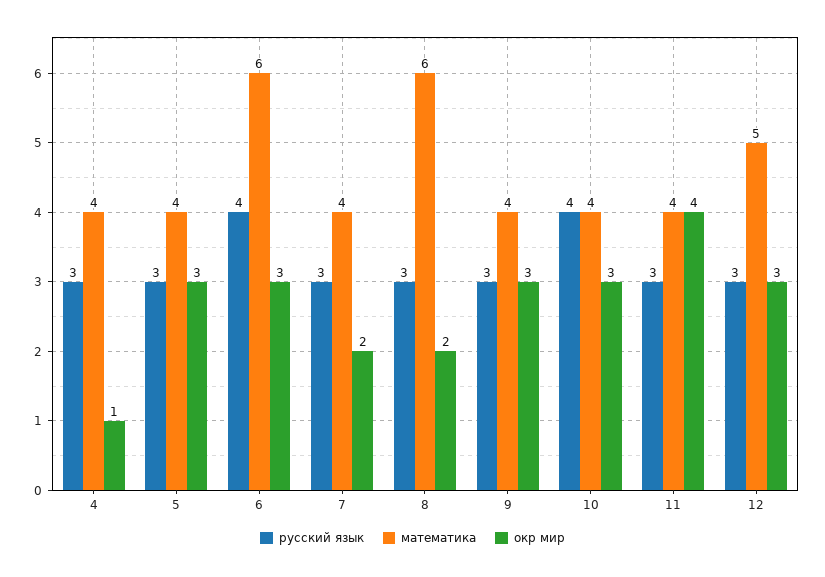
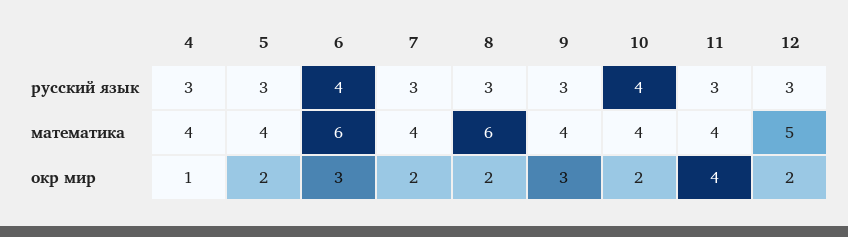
  {
    "русский язык": {
      "4": 3,
      "5": 3,
      "6": 4,
      "7": 3,
      "8": 3,
      "9": 3,
      "10": 4,
      "11": 3,
      "12": 3
    },
    "математика": {
      "4": 4,
      "5": 4,
      "6": 6,
      "7": 4,
      "8": 6,
      "9": 4,
      "10": 4,
      "11": 4,
      "12": 5
    },
    "окр мир": {
      "4": 1,
-     "5": 3,
+     "5": 2,
      "6": 3,
      "7": 2,
      "8": 2,
      "9": 3,
-     "10": 3,
+     "10": 2,
      "11": 4,
-     "12": 3
+     "12": 2
    }
  }

